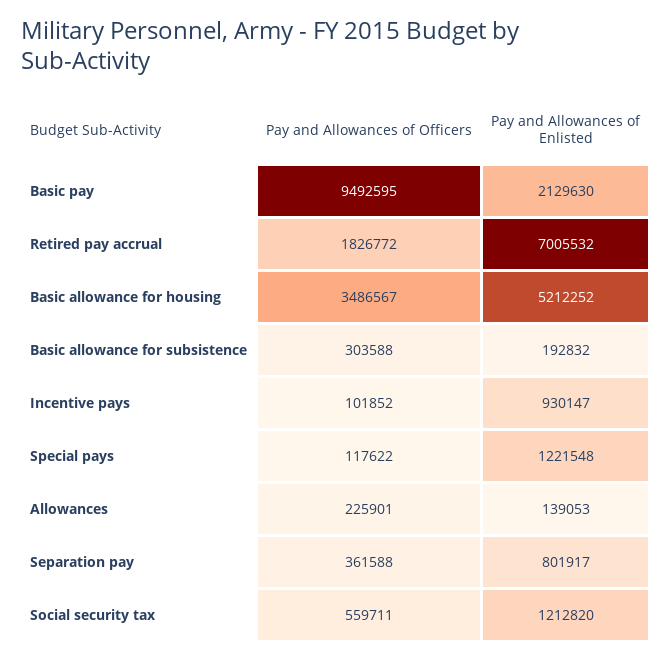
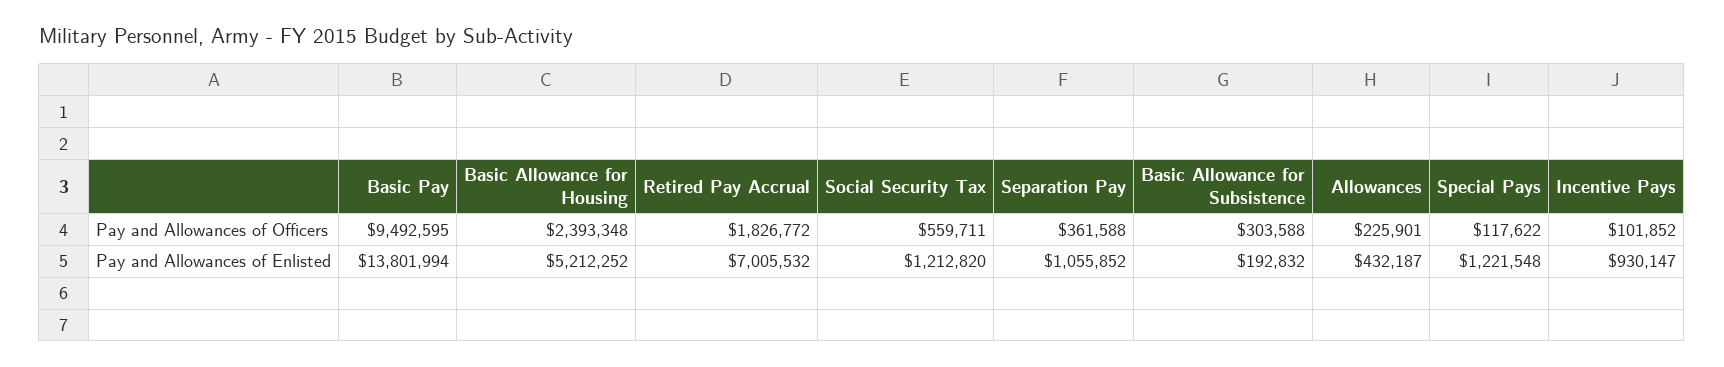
  {
    "Pay and Allowances of Officers": {
      "Basic pay": 9492595,
      "Retired pay accrual": 1826772,
-     "Basic allowance for housing": 3486567,
+     "Basic allowance for housing": 2393348,
      "Basic allowance for subsistence": 303588,
      "Incentive pays": 101852,
      "Special pays": 117622,
      "Allowances": 225901,
      "Separation pay": 361588,
      "Social security tax": 559711
    },
    "Pay and Allowances of Enlisted": {
-     "Basic pay": 2129630,
+     "Basic pay": 13801994,
      "Retired pay accrual": 7005532,
      "Basic allowance for housing": 5212252,
      "Basic allowance for subsistence": 192832,
      "Incentive pays": 930147,
      "Special pays": 1221548,
-     "Allowances": 139053,
+     "Allowances": 432187,
-     "Separation pay": 801917,
+     "Separation pay": 1055852,
      "Social security tax": 1212820
    }
  }

